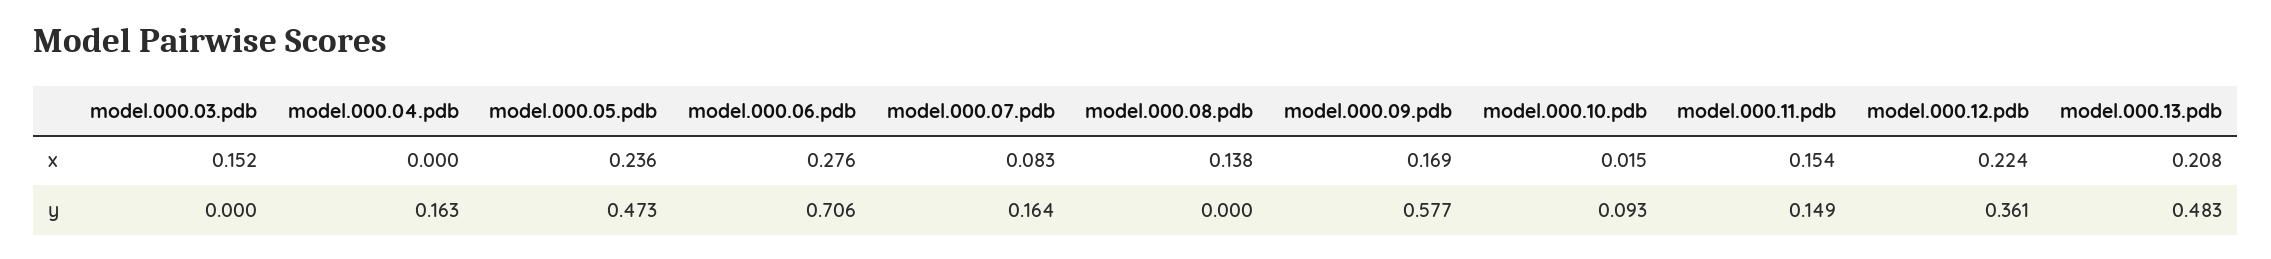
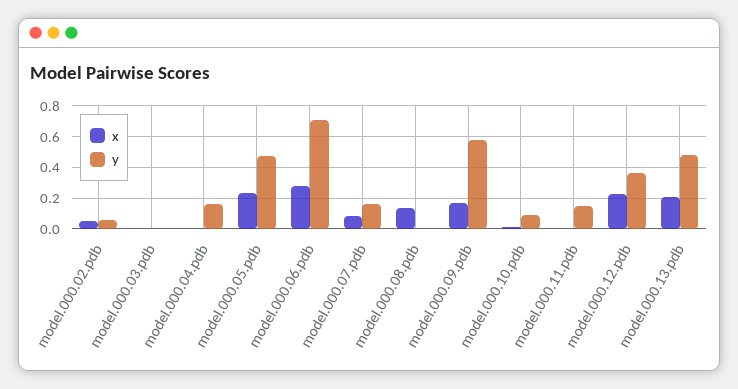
  {
    "x": {
-     "model.000.03.pdb": 0.152,
+     "model.000.03.pdb": 0,
      "model.000.04.pdb": 0,
      "model.000.05.pdb": 0.236,
      "model.000.06.pdb": 0.276,
      "model.000.07.pdb": 0.083,
      "model.000.08.pdb": 0.138,
      "model.000.09.pdb": 0.169,
      "model.000.10.pdb": 0.015,
-     "model.000.11.pdb": 0.154,
+     "model.000.11.pdb": 0,
      "model.000.12.pdb": 0.224,
-     "model.000.13.pdb": 0.208
+     "model.000.13.pdb": 0.208,
+     "model.000.02.pdb": 0.05
    },
    "y": {
      "model.000.03.pdb": 0,
      "model.000.04.pdb": 0.163,
      "model.000.05.pdb": 0.473,
      "model.000.06.pdb": 0.706,
      "model.000.07.pdb": 0.164,
      "model.000.08.pdb": 0,
      "model.000.09.pdb": 0.577,
      "model.000.10.pdb": 0.093,
      "model.000.11.pdb": 0.149,
      "model.000.12.pdb": 0.361,
-     "model.000.13.pdb": 0.483
+     "model.000.13.pdb": 0.483,
+     "model.000.02.pdb": 0.05
    }
  }

